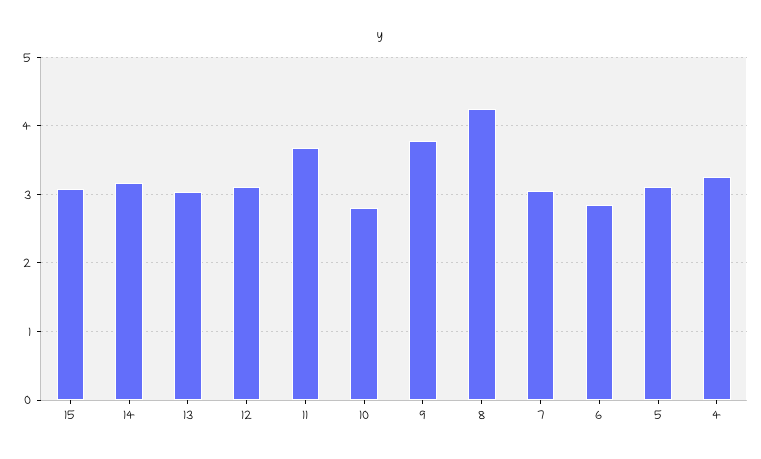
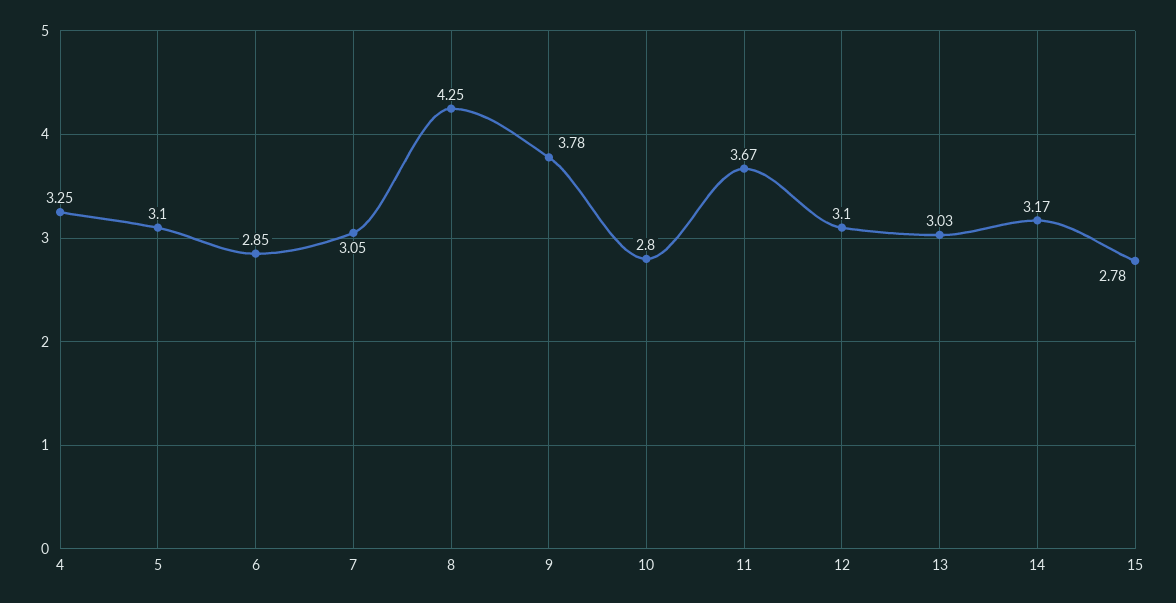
  {
-   "15": 3.1,
+   "15": 2.78,
    "14": 3.17,
    "13": 3.03,
    "12": 3.1,
    "11": 3.67,
    "10": 2.8,
    "9": 3.78,
    "8": 4.25,
    "7": 3.05,
    "6": 2.85,
    "5": 3.1,
    "4": 3.25
  }

